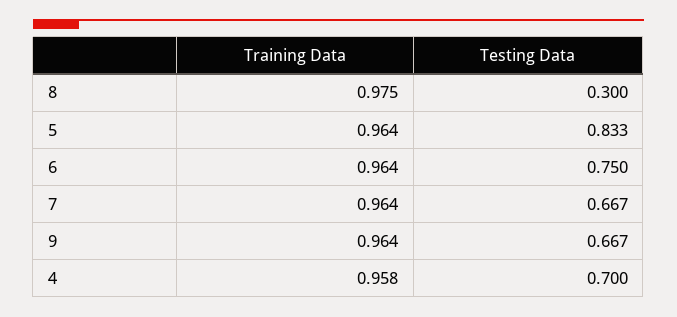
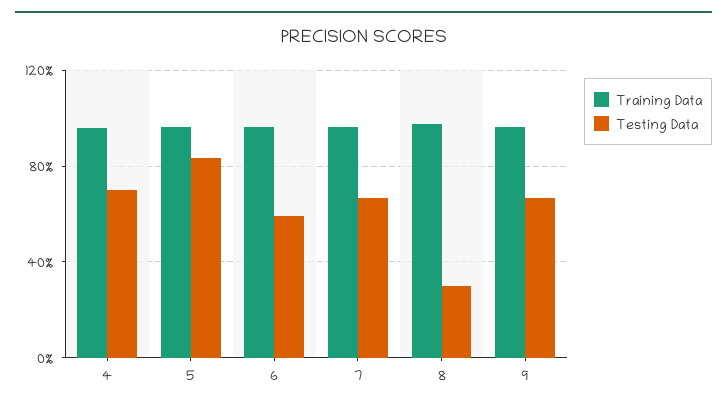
  {
    "Training Data": {
      "8": 0.975,
      "5": 0.964,
      "6": 0.964,
      "7": 0.964,
      "9": 0.964,
      "4": 0.958
    },
    "Testing Data": {
      "8": 0.3,
      "5": 0.833,
-     "6": 0.75,
+     "6": 0.6,
      "7": 0.667,
      "9": 0.667,
      "4": 0.7
    }
  }

